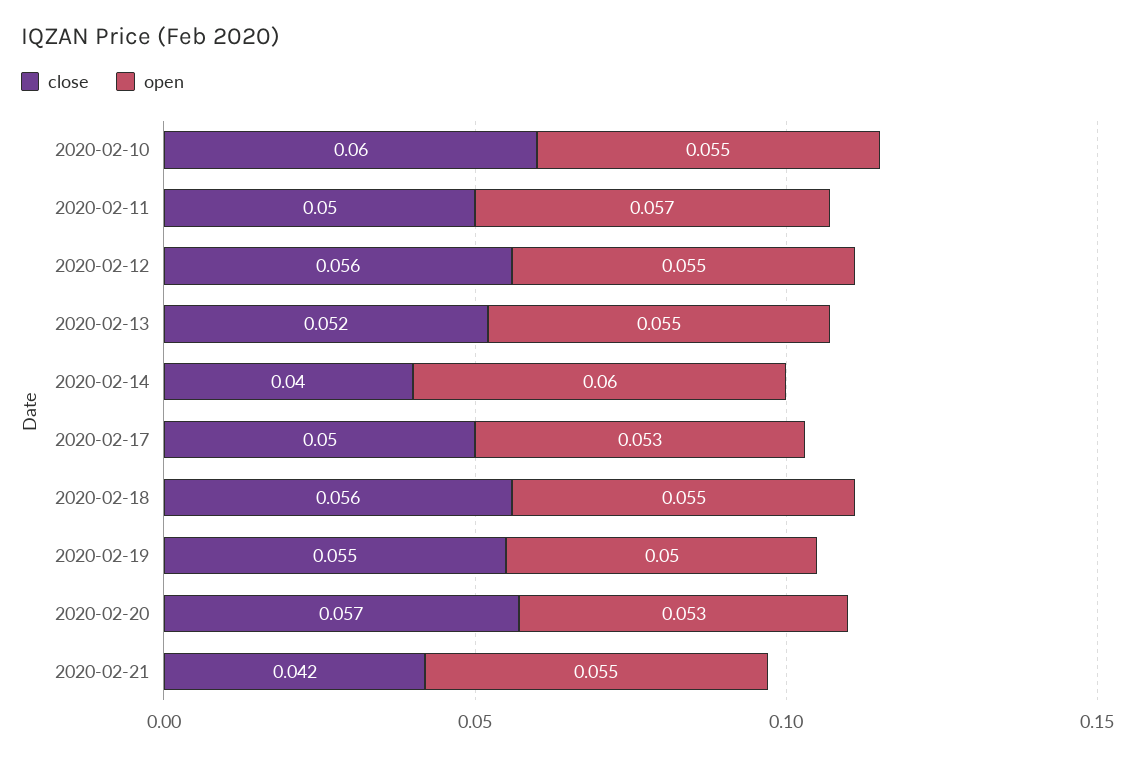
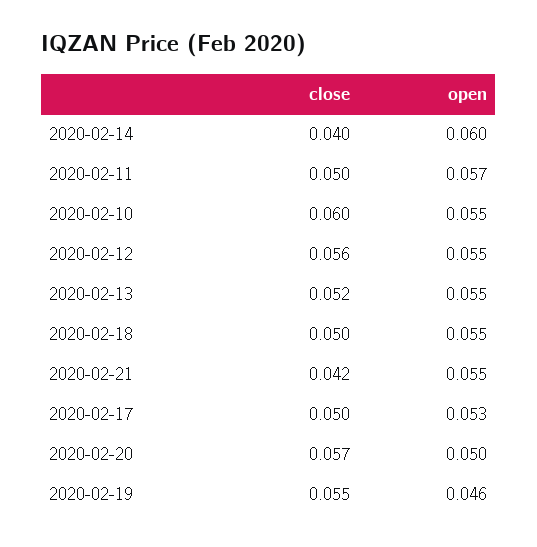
  {
    "close": {
      "2020-02-10": 0.06,
      "2020-02-11": 0.05,
      "2020-02-12": 0.056,
      "2020-02-13": 0.052,
      "2020-02-14": 0.04,
      "2020-02-17": 0.05,
-     "2020-02-18": 0.056,
+     "2020-02-18": 0.05,
      "2020-02-19": 0.055,
      "2020-02-20": 0.057,
      "2020-02-21": 0.042
    },
    "open": {
      "2020-02-10": 0.055,
      "2020-02-11": 0.057,
      "2020-02-12": 0.055,
      "2020-02-13": 0.055,
      "2020-02-14": 0.06,
      "2020-02-17": 0.053,
      "2020-02-18": 0.055,
-     "2020-02-19": 0.05,
+     "2020-02-19": 0.046,
-     "2020-02-20": 0.053,
+     "2020-02-20": 0.05,
      "2020-02-21": 0.055
    }
  }

